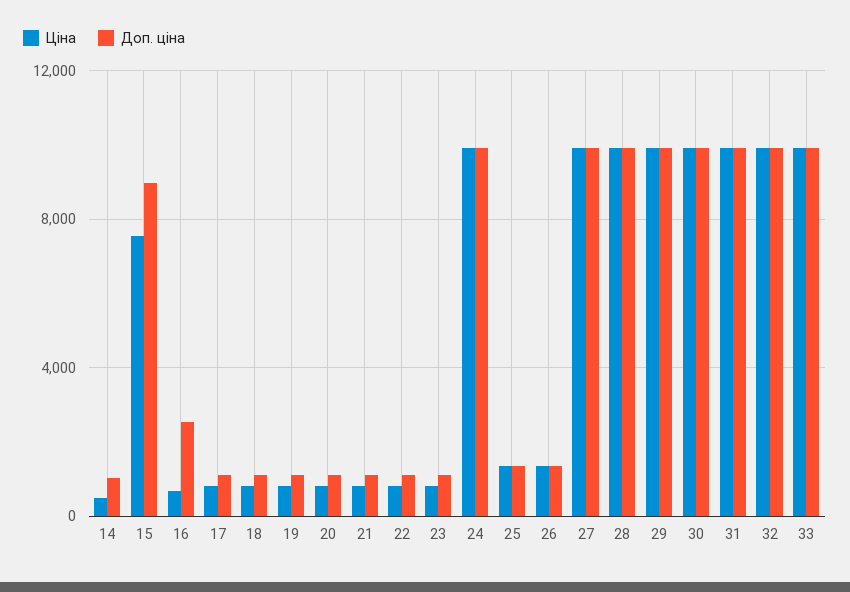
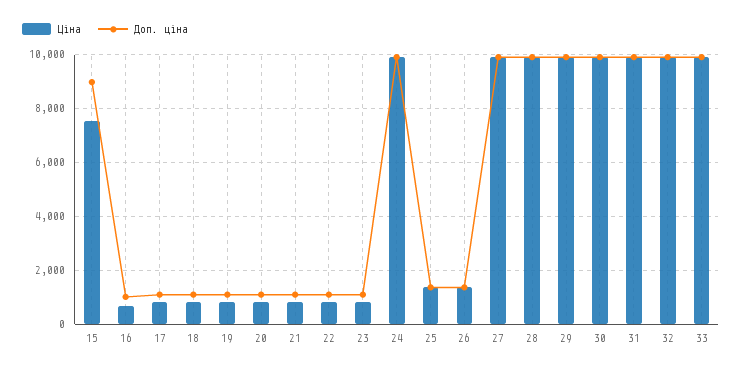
  {
    "Ціна": {
-     "14": 500,
      "15": 7500,
      "16": 750,
      "17": 750,
      "18": 750,
      "19": 750,
      "20": 750,
      "21": 750,
      "22": 750,
      "23": 750,
      "24": 10000,
      "25": 1250,
      "26": 1250,
      "27": 10000,
      "28": 10000,
      "29": 10000,
      "30": 10000,
      "31": 10000,
      "32": 10000,
      "33": 10000
    },
    "Доп. ціна": {
-     "14": 1000,
      "15": 9000,
-     "16": 2500,
+     "16": 1000,
      "17": 1000,
      "18": 1000,
      "19": 1000,
      "20": 1000,
      "21": 1000,
      "22": 1000,
      "23": 1000,
      "24": 10000,
      "25": 1250,
      "26": 1250,
      "27": 10000,
      "28": 10000,
      "29": 10000,
      "30": 10000,
      "31": 10000,
      "32": 10000,
      "33": 10000
    }
  }

